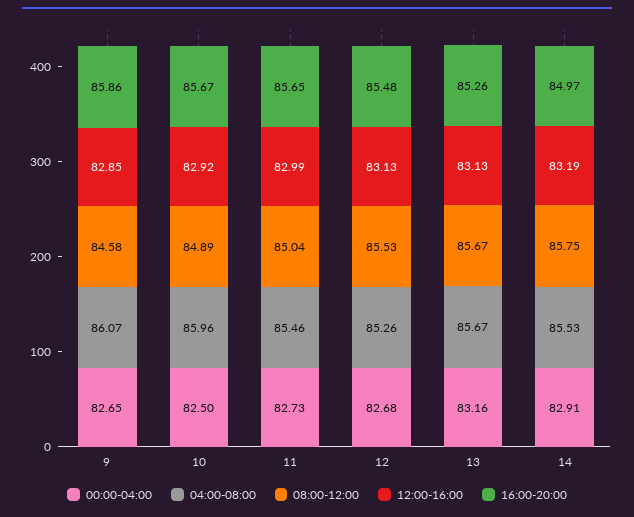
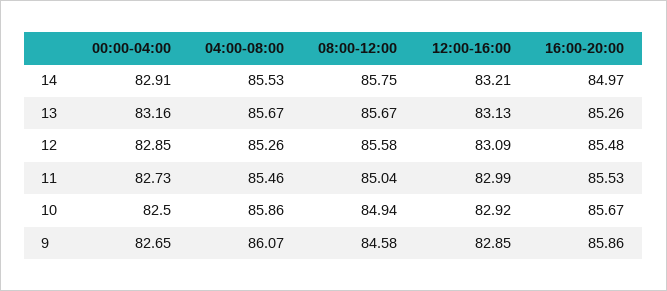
  {
    "00:00-04:00": {
      "9": 82.65,
      "10": 82.5,
      "11": 82.73,
-     "12": 82.68,
+     "12": 82.85,
      "13": 83.16,
      "14": 82.91
    },
    "04:00-08:00": {
      "9": 86.07,
-     "10": 85.96,
+     "10": 85.86,
      "11": 85.46,
      "12": 85.26,
      "13": 85.67,
      "14": 85.53
    },
    "08:00-12:00": {
      "9": 84.58,
-     "10": 84.89,
+     "10": 84.94,
      "11": 85.04,
-     "12": 85.53,
+     "12": 85.58,
      "13": 85.67,
      "14": 85.75
    },
    "12:00-16:00": {
      "9": 82.85,
      "10": 82.92,
      "11": 82.99,
-     "12": 83.13,
+     "12": 83.09,
      "13": 83.13,
-     "14": 83.19
+     "14": 83.21
    },
    "16:00-20:00": {
      "9": 85.86,
      "10": 85.67,
-     "11": 85.65,
+     "11": 85.53,
      "12": 85.48,
      "13": 85.26,
      "14": 84.97
    }
  }

